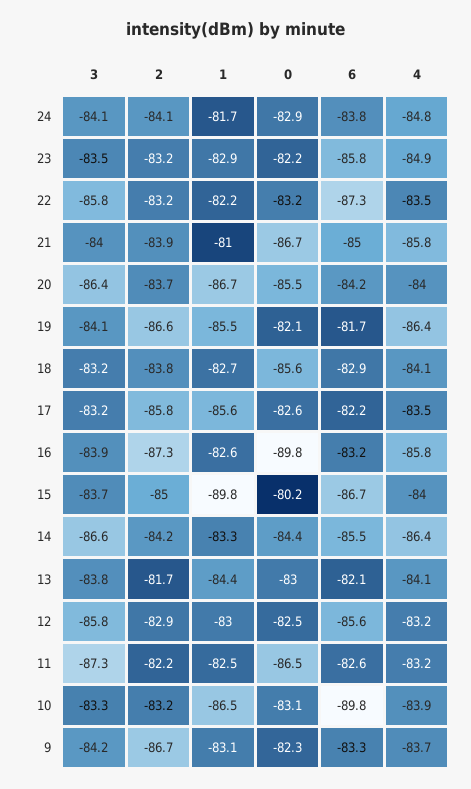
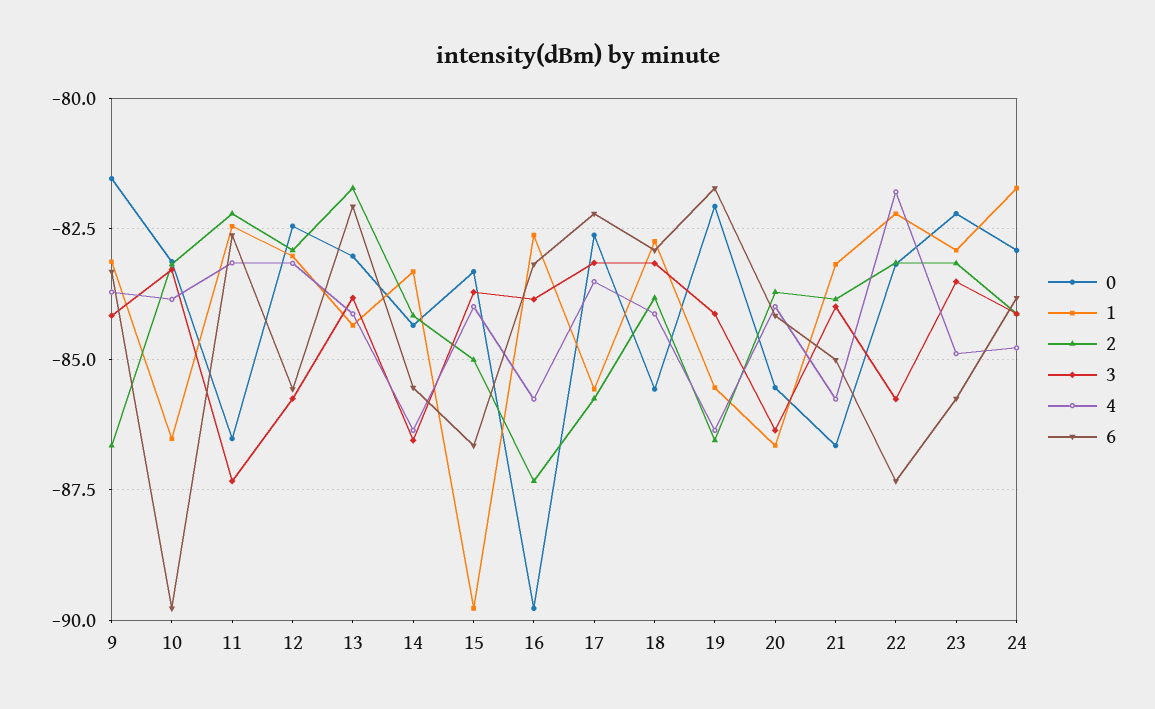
  {
    "3": {
      "24": -84.1,
      "23": -83.5,
      "22": -85.8,
      "21": -84,
      "20": -86.4,
      "19": -84.1,
      "18": -83.2,
      "17": -83.2,
      "16": -83.9,
      "15": -83.7,
      "14": -86.6,
      "13": -83.8,
      "12": -85.8,
      "11": -87.3,
      "10": -83.3,
      "9": -84.2
    },
    "2": {
      "24": -84.1,
      "23": -83.2,
      "22": -83.2,
      "21": -83.9,
      "20": -83.7,
      "19": -86.6,
      "18": -83.8,
      "17": -85.8,
      "16": -87.3,
      "15": -85,
      "14": -84.2,
      "13": -81.7,
      "12": -82.9,
      "11": -82.2,
      "10": -83.2,
      "9": -86.7
    },
    "1": {
      "24": -81.7,
      "23": -82.9,
      "22": -82.2,
-     "21": -81,
+     "21": -83.25,
      "20": -86.7,
      "19": -85.5,
      "18": -82.7,
      "17": -85.6,
      "16": -82.6,
      "15": -89.8,
      "14": -83.3,
      "13": -84.4,
      "12": -83,
      "11": -82.5,
      "10": -86.5,
      "9": -83.1
    },
    "0": {
      "24": -82.9,
      "23": -82.2,
      "22": -83.2,
      "21": -86.7,
      "20": -85.5,
      "19": -82.1,
      "18": -85.6,
      "17": -82.6,
      "16": -89.8,
-     "15": -80.2,
+     "15": -83.25,
      "14": -84.4,
      "13": -83,
      "12": -82.5,
      "11": -86.5,
      "10": -83.1,
-     "9": -82.3
+     "9": -81.5
    },
    "6": {
      "24": -83.8,
      "23": -85.8,
      "22": -87.3,
      "21": -85,
      "20": -84.2,
      "19": -81.7,
      "18": -82.9,
      "17": -82.2,
      "16": -83.2,
      "15": -86.7,
      "14": -85.5,
      "13": -82.1,
      "12": -85.6,
      "11": -82.6,
      "10": -89.8,
      "9": -83.3
    },
    "4": {
      "24": -84.8,
      "23": -84.9,
-     "22": -83.5,
+     "22": -81.75,
      "21": -85.8,
      "20": -84,
      "19": -86.4,
      "18": -84.1,
      "17": -83.5,
      "16": -85.8,
      "15": -84,
      "14": -86.4,
      "13": -84.1,
      "12": -83.2,
      "11": -83.2,
      "10": -83.9,
      "9": -83.7
    }
  }

